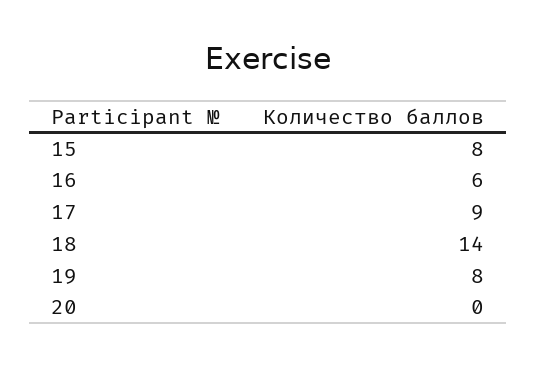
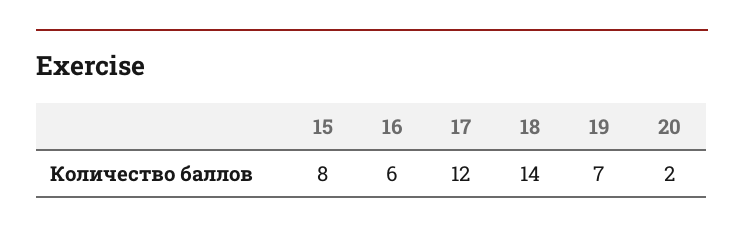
  {
    "15": 8,
    "16": 6,
-   "17": 9,
+   "17": 12,
    "18": 14,
-   "19": 8,
+   "19": 7,
-   "20": 0
+   "20": 2
  }

